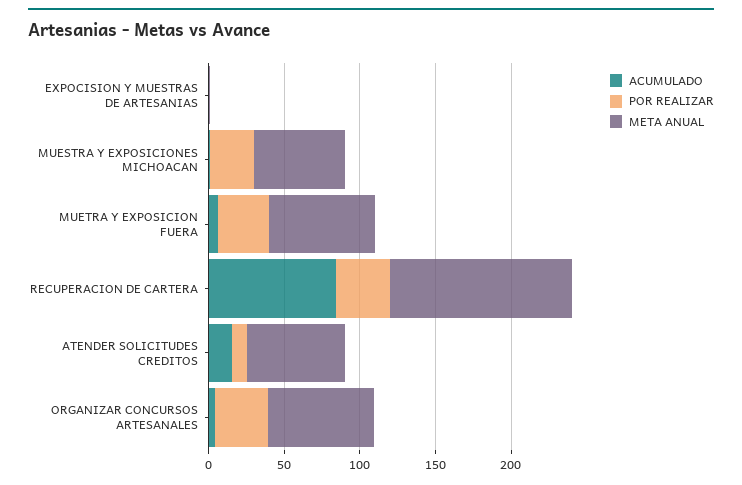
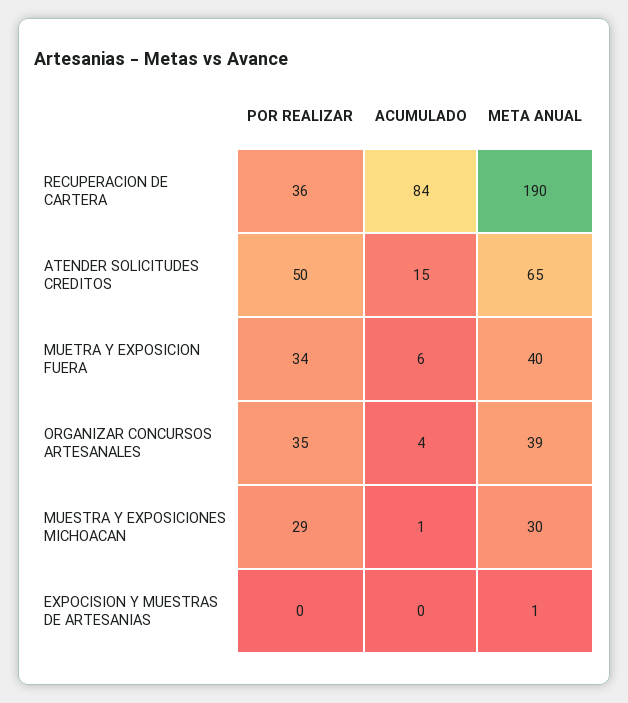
  {
    "ACUMULADO": {
      "EXPOCISION Y MUESTRAS DE ARTESANIAS": 0,
      "MUESTRA Y EXPOSICIONES MICHOACAN": 1,
      "MUETRA Y EXPOSICION FUERA": 6,
      "RECUPERACION DE CARTERA": 84,
      "ATENDER SOLICITUDES CREDITOS": 15,
      "ORGANIZAR CONCURSOS ARTESANALES": 4
    },
    "POR REALIZAR": {
      "EXPOCISION Y MUESTRAS DE ARTESANIAS": 0,
      "MUESTRA Y EXPOSICIONES MICHOACAN": 29,
      "MUETRA Y EXPOSICION FUERA": 34,
      "RECUPERACION DE CARTERA": 36,
-     "ATENDER SOLICITUDES CREDITOS": 10,
+     "ATENDER SOLICITUDES CREDITOS": 50,
      "ORGANIZAR CONCURSOS ARTESANALES": 35
    },
    "META ANUAL": {
      "EXPOCISION Y MUESTRAS DE ARTESANIAS": 1,
-     "MUESTRA Y EXPOSICIONES MICHOACAN": 60,
+     "MUESTRA Y EXPOSICIONES MICHOACAN": 30,
-     "MUETRA Y EXPOSICION FUERA": 70,
+     "MUETRA Y EXPOSICION FUERA": 40,
-     "RECUPERACION DE CARTERA": 120,
+     "RECUPERACION DE CARTERA": 190,
      "ATENDER SOLICITUDES CREDITOS": 65,
-     "ORGANIZAR CONCURSOS ARTESANALES": 70
+     "ORGANIZAR CONCURSOS ARTESANALES": 39
    }
  }

